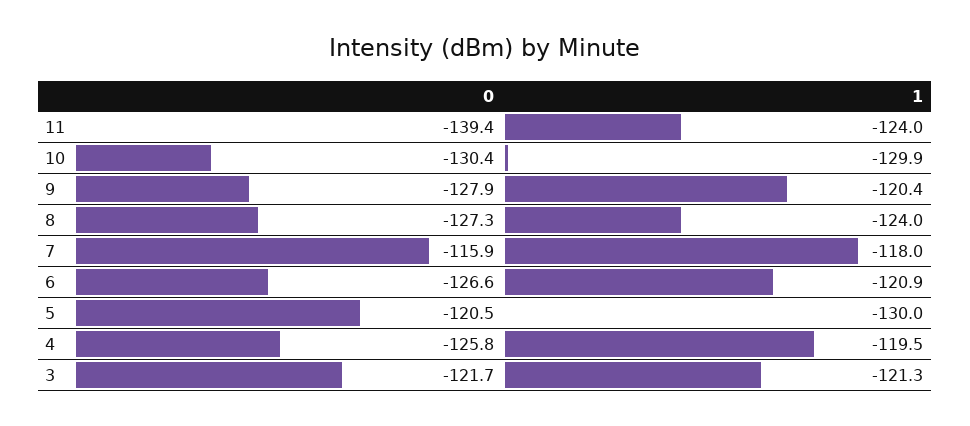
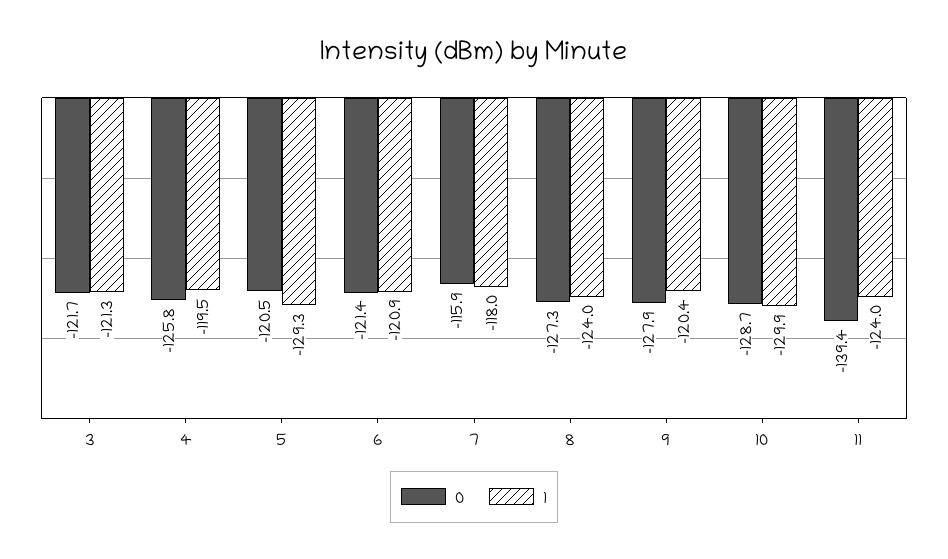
  {
    "0": {
      "11": -139.4,
-     "10": -130.4,
+     "10": -128.7,
      "9": -127.9,
      "8": -127.3,
      "7": -115.9,
-     "6": -126.6,
+     "6": -121.4,
      "5": -120.5,
      "4": -125.8,
      "3": -121.7
    },
    "1": {
      "11": -124,
      "10": -129.9,
      "9": -120.4,
      "8": -124,
      "7": -118,
      "6": -120.9,
-     "5": -130,
+     "5": -129.3,
      "4": -119.5,
      "3": -121.3
    }
  }

